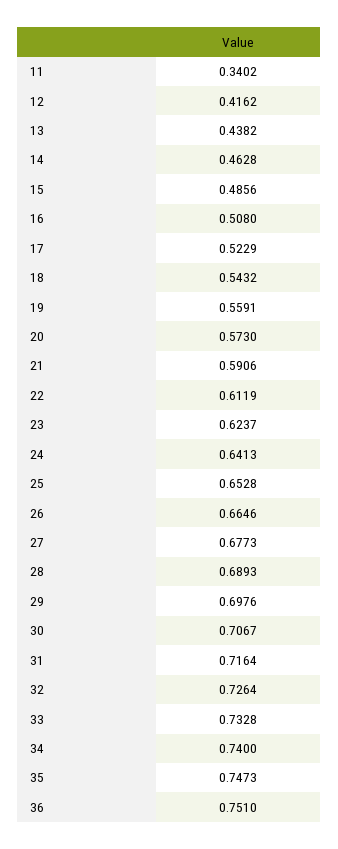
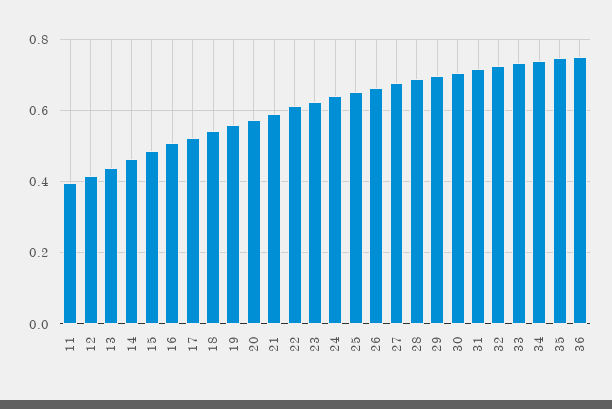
  {
-   "11": 0.3402,
+   "11": 0.4,
    "12": 0.4162,
    "13": 0.4382,
    "14": 0.4628,
    "15": 0.4856,
    "16": 0.508,
    "17": 0.5229,
    "18": 0.5432,
    "19": 0.5591,
    "20": 0.573,
    "21": 0.5906,
    "22": 0.6119,
    "23": 0.6237,
    "24": 0.6413,
    "25": 0.6528,
    "26": 0.6646,
    "27": 0.6773,
    "28": 0.6893,
    "29": 0.6976,
    "30": 0.7067,
    "31": 0.7164,
    "32": 0.7264,
    "33": 0.7328,
    "34": 0.74,
    "35": 0.7473,
    "36": 0.751
  }

